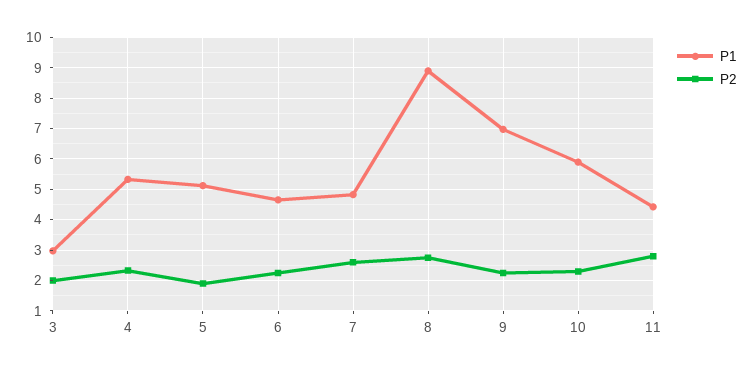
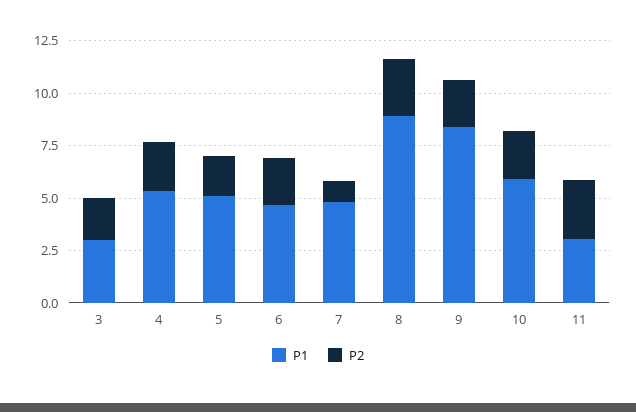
  {
    "P1": {
      "3": 3,
      "4": 5.4,
      "5": 5.2,
      "6": 4.6,
      "7": 4.8,
      "8": 9,
-     "9": 7,
+     "9": 8.5,
      "10": 6,
-     "11": 4.4
+     "11": 3
    },
    "P2": {
      "3": 2,
      "4": 2.4,
      "5": 2,
      "6": 2.2,
-     "7": 2.6,
+     "7": 1,
      "8": 2.8,
      "9": 2.2,
      "10": 2.4,
      "11": 2.8
    }
  }

